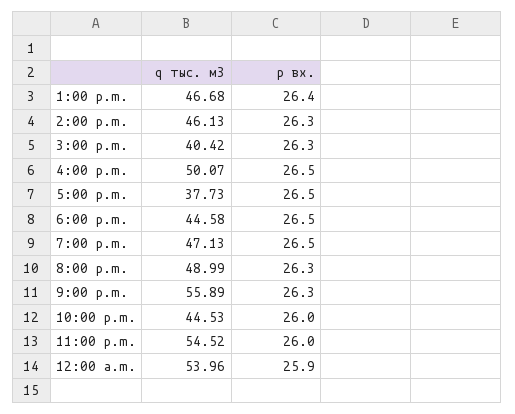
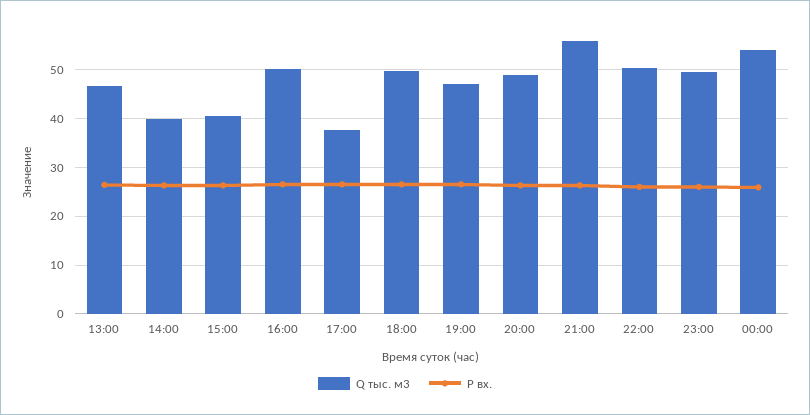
  {
    "q тыс. м3": {
      "1:00 p.m.": 46.68,
-     "2:00 p.m.": 46.13,
+     "2:00 p.m.": 40,
      "3:00 p.m.": 40.42,
      "4:00 p.m.": 50.07,
      "5:00 p.m.": 37.73,
-     "6:00 p.m.": 44.58,
+     "6:00 p.m.": 50,
      "7:00 p.m.": 47.13,
      "8:00 p.m.": 48.99,
      "9:00 p.m.": 55.89,
-     "10:00 p.m.": 44.53,
+     "10:00 p.m.": 50,
-     "11:00 p.m.": 54.52,
+     "11:00 p.m.": 50,
      "12:00 a.m.": 53.96
    },
    "p вх.": {
      "1:00 p.m.": 26.4,
      "2:00 p.m.": 26.3,
      "3:00 p.m.": 26.3,
      "4:00 p.m.": 26.5,
      "5:00 p.m.": 26.5,
      "6:00 p.m.": 26.5,
      "7:00 p.m.": 26.5,
      "8:00 p.m.": 26.3,
      "9:00 p.m.": 26.3,
      "10:00 p.m.": 26,
      "11:00 p.m.": 26,
      "12:00 a.m.": 25.9
    }
  }

